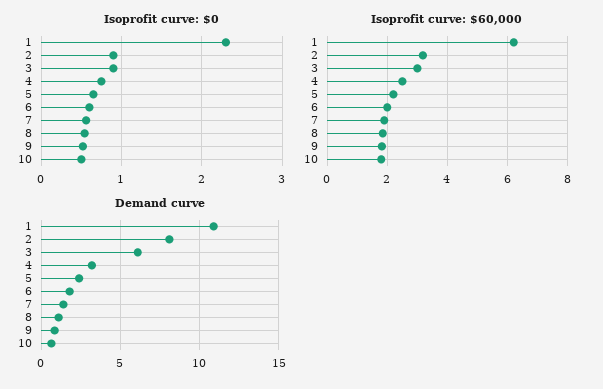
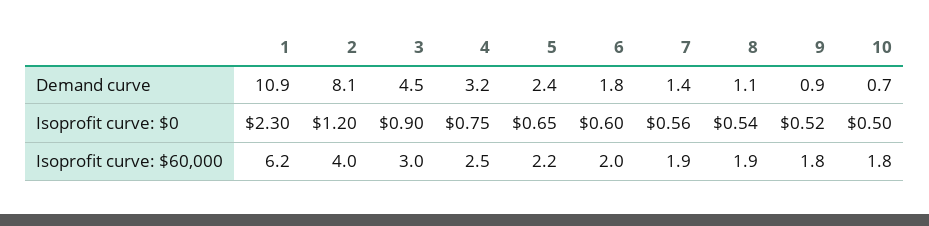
  {
    "Isoprofit curve: $0": {
      "1": 2.3,
-     "2": 0.9,
+     "2": 1.2,
      "3": 0.9,
      "4": 0.75,
      "5": 0.65,
      "6": 0.6,
      "7": 0.56,
      "8": 0.54,
      "9": 0.52,
      "10": 0.5
    },
    "Isoprofit curve: $60,000": {
      "1": 6.2,
-     "2": 3.2,
+     "2": 4,
      "3": 3,
      "4": 2.5,
      "5": 2.2,
      "6": 2,
      "7": 1.9,
      "8": 1.9,
      "9": 1.8,
      "10": 1.8
    },
    "Demand curve": {
      "1": 10.9,
      "2": 8.1,
-     "3": 6,
+     "3": 4.5,
      "4": 3.2,
      "5": 2.4,
      "6": 1.8,
      "7": 1.4,
      "8": 1.1,
      "9": 0.9,
      "10": 0.7
    }
  }

